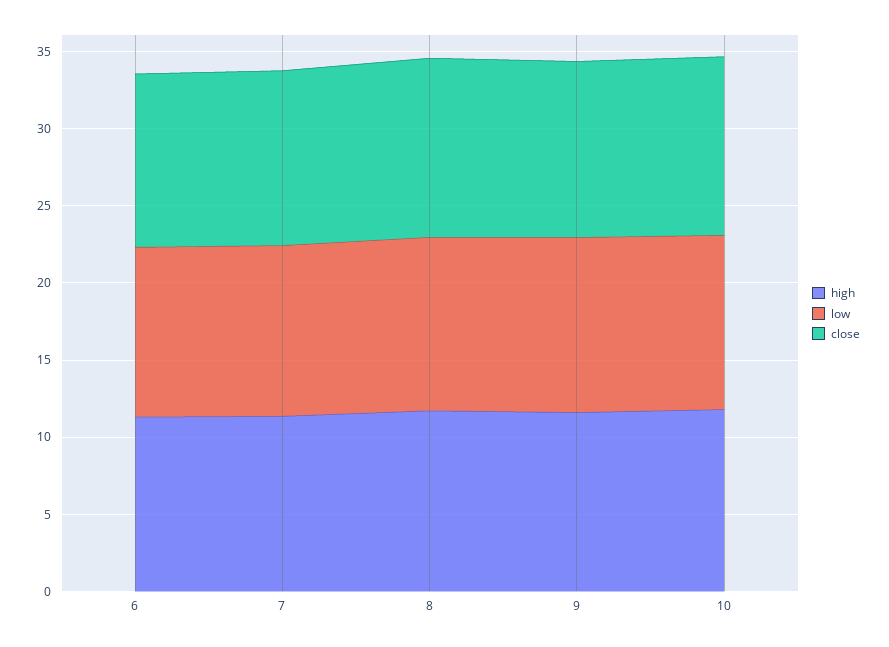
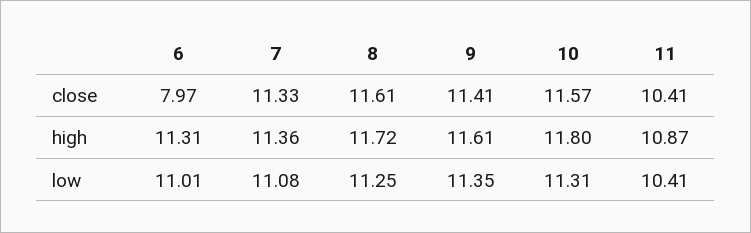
  {
    "high": {
      "6": 11.31,
      "7": 11.36,
      "8": 11.72,
      "9": 11.61,
-     "10": 11.8
+     "10": 11.8,
+     "11": 10.87
    },
    "low": {
      "6": 11.01,
      "7": 11.08,
      "8": 11.25,
      "9": 11.35,
-     "10": 11.31
+     "10": 11.31,
+     "11": 10.41
    },
    "close": {
-     "6": 11,
+     "6": 7.97,
      "7": 11.33,
      "8": 11.61,
      "9": 11.41,
-     "10": 11.57
+     "10": 11.57,
+     "11": 10.41
    }
  }

